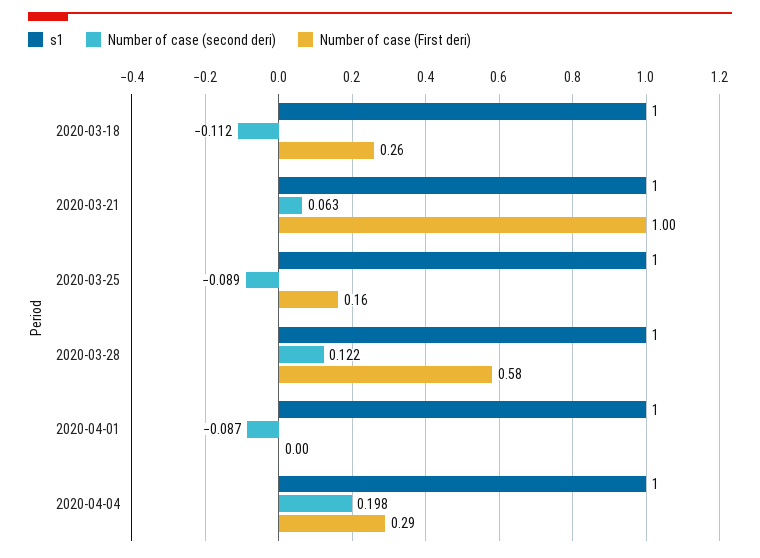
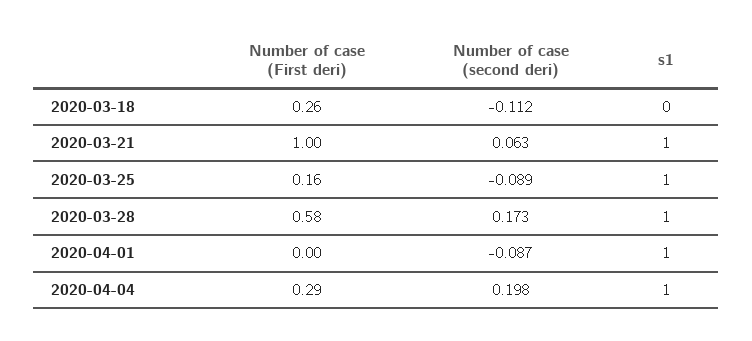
  {
    "s1": {
-     "2020-03-18": 1,
+     "2020-03-18": 0,
      "2020-03-21": 1,
      "2020-03-25": 1,
      "2020-03-28": 1,
      "2020-04-01": 1,
      "2020-04-04": 1
    },
    "Number of case (second deri)": {
      "2020-03-18": -0.112,
      "2020-03-21": 0.063,
      "2020-03-25": -0.089,
-     "2020-03-28": 0.122,
+     "2020-03-28": 0.173,
      "2020-04-01": -0.087,
      "2020-04-04": 0.198
    },
    "Number of case (First deri)": {
      "2020-03-18": 0.26,
      "2020-03-21": 1,
      "2020-03-25": 0.16,
      "2020-03-28": 0.58,
      "2020-04-01": 0,
      "2020-04-04": 0.29
    }
  }

